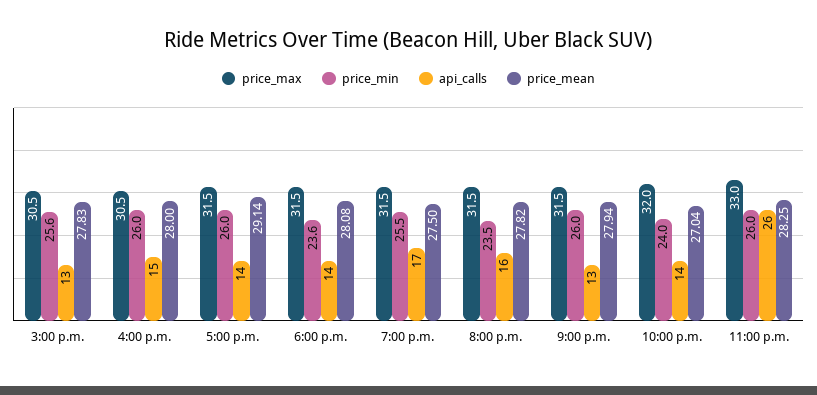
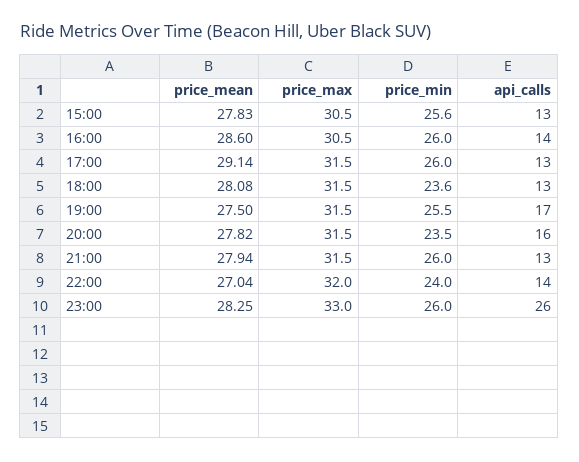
  {
    "price_max": {
      "3:00 p.m.": 30.5,
      "4:00 p.m.": 30.5,
      "5:00 p.m.": 31.5,
      "6:00 p.m.": 31.5,
      "7:00 p.m.": 31.5,
      "8:00 p.m.": 31.5,
      "9:00 p.m.": 31.5,
      "10:00 p.m.": 32,
      "11:00 p.m.": 33
    },
    "price_min": {
      "3:00 p.m.": 25.6,
      "4:00 p.m.": 26,
      "5:00 p.m.": 26,
      "6:00 p.m.": 23.6,
      "7:00 p.m.": 25.5,
      "8:00 p.m.": 23.5,
      "9:00 p.m.": 26,
      "10:00 p.m.": 24,
      "11:00 p.m.": 26
    },
    "api_calls": {
      "3:00 p.m.": 13,
-     "4:00 p.m.": 15,
+     "4:00 p.m.": 14,
-     "5:00 p.m.": 14,
+     "5:00 p.m.": 13,
-     "6:00 p.m.": 14,
+     "6:00 p.m.": 13,
      "7:00 p.m.": 17,
      "8:00 p.m.": 16,
      "9:00 p.m.": 13,
      "10:00 p.m.": 14,
      "11:00 p.m.": 26
    },
    "price_mean": {
      "3:00 p.m.": 27.83,
-     "4:00 p.m.": 28,
+     "4:00 p.m.": 28.6,
      "5:00 p.m.": 29.14,
      "6:00 p.m.": 28.08,
      "7:00 p.m.": 27.5,
      "8:00 p.m.": 27.82,
      "9:00 p.m.": 27.94,
      "10:00 p.m.": 27.04,
      "11:00 p.m.": 28.25
    }
  }

